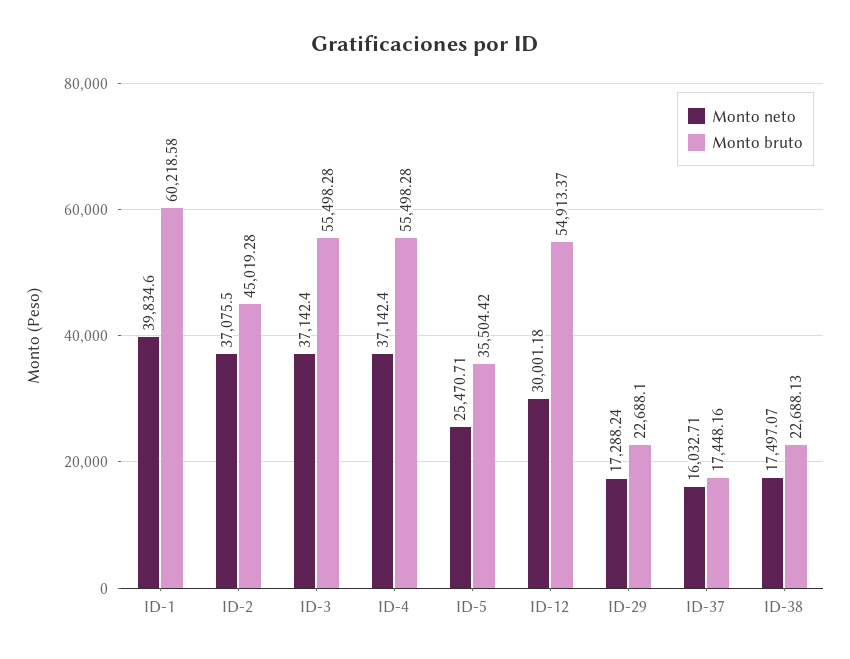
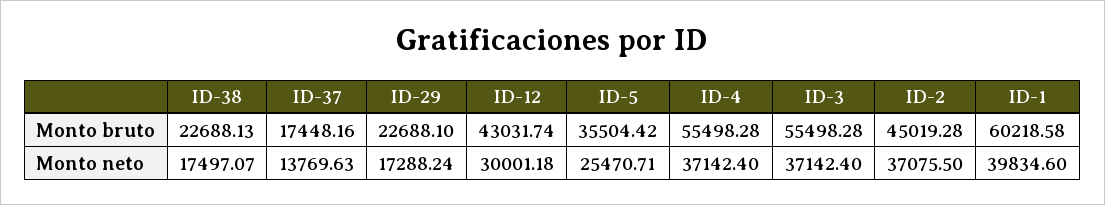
  {
    "Monto neto": {
      "ID-1": 39834.6,
      "ID-2": 37075.5,
      "ID-3": 37142.4,
      "ID-4": 37142.4,
      "ID-5": 25470.71,
      "ID-12": 30001.18,
      "ID-29": 17288.24,
-     "ID-37": 16032.71,
+     "ID-37": 13769.63,
      "ID-38": 17497.07
    },
    "Monto bruto": {
      "ID-1": 60218.58,
      "ID-2": 45019.28,
      "ID-3": 55498.28,
      "ID-4": 55498.28,
      "ID-5": 35504.42,
-     "ID-12": 54913.37,
+     "ID-12": 43031.74,
      "ID-29": 22688.1,
      "ID-37": 17448.16,
      "ID-38": 22688.13
    }
  }

